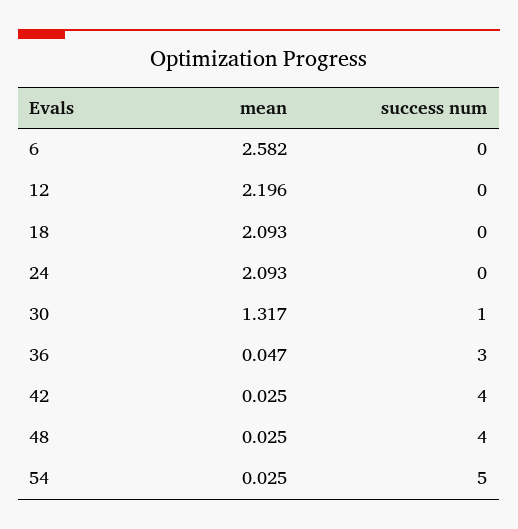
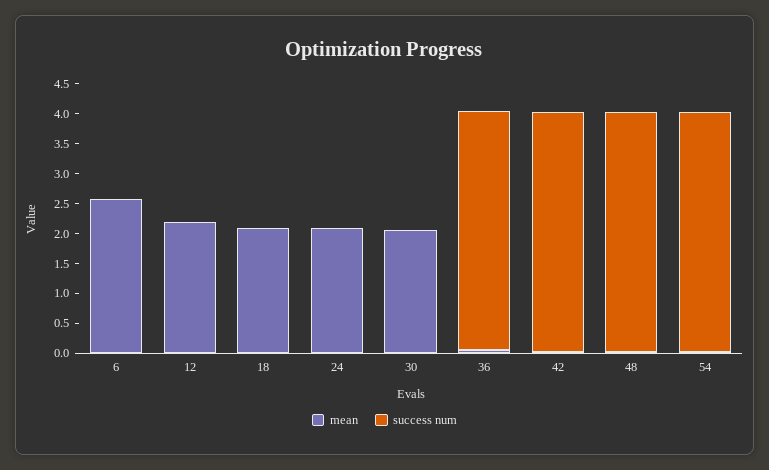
  {
    "mean": {
      "6": 2.582,
      "12": 2.196,
      "18": 2.093,
      "24": 2.093,
-     "30": 1.317,
+     "30": 2,
      "36": 0.047,
      "42": 0.025,
      "48": 0.025,
      "54": 0.025
    },
    "success num": {
      "6": 0,
      "12": 0,
      "18": 0,
      "24": 0,
-     "30": 1,
+     "30": 0,
-     "36": 3,
+     "36": 4,
      "42": 4,
      "48": 4,
-     "54": 5
+     "54": 4
    }
  }

